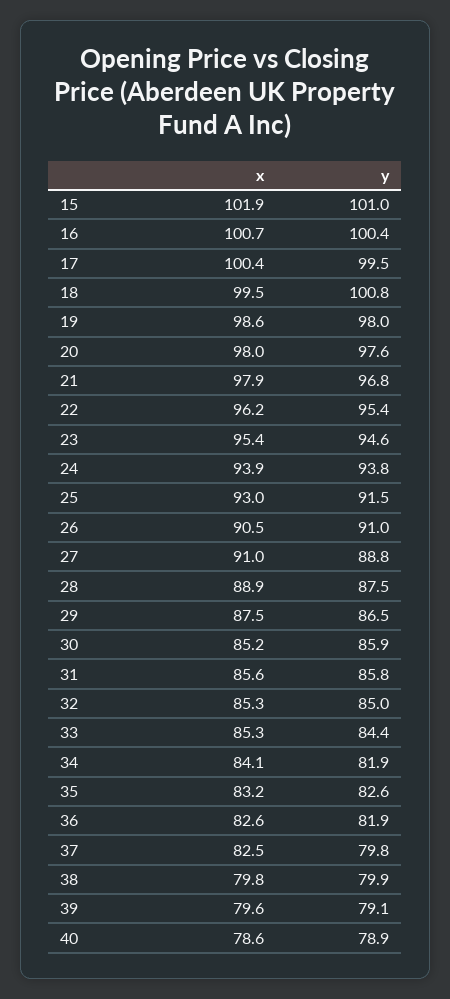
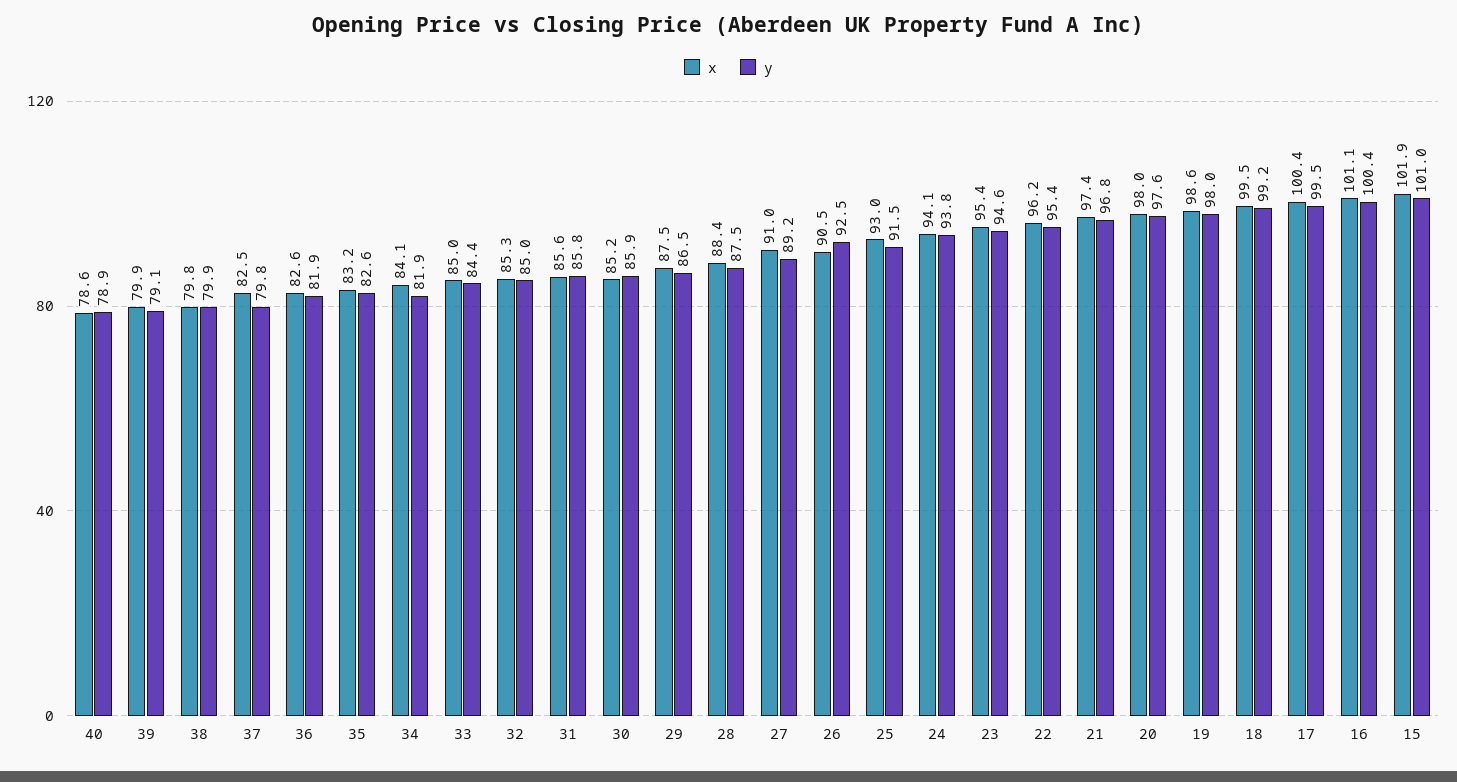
  {
    "x": {
      "15": 101.9,
-     "16": 100.7,
+     "16": 101.1,
      "17": 100.4,
      "18": 99.5,
      "19": 98.6,
      "20": 98,
-     "21": 97.9,
+     "21": 97.4,
      "22": 96.2,
      "23": 95.4,
-     "24": 93.9,
+     "24": 94.1,
      "25": 93,
      "26": 90.5,
      "27": 91,
-     "28": 88.9,
+     "28": 88.4,
      "29": 87.5,
      "30": 85.2,
      "31": 85.6,
      "32": 85.3,
-     "33": 85.3,
+     "33": 85,
      "34": 84.1,
      "35": 83.2,
      "36": 82.6,
      "37": 82.5,
      "38": 79.8,
-     "39": 79.6,
+     "39": 79.9,
      "40": 78.6
    },
    "y": {
      "15": 101,
      "16": 100.4,
      "17": 99.5,
-     "18": 100.8,
+     "18": 99.2,
      "19": 98,
      "20": 97.6,
      "21": 96.8,
      "22": 95.4,
      "23": 94.6,
      "24": 93.8,
      "25": 91.5,
-     "26": 91,
+     "26": 92.5,
-     "27": 88.8,
+     "27": 89.2,
      "28": 87.5,
      "29": 86.5,
      "30": 85.9,
      "31": 85.8,
      "32": 85,
      "33": 84.4,
      "34": 81.9,
      "35": 82.6,
      "36": 81.9,
      "37": 79.8,
      "38": 79.9,
      "39": 79.1,
      "40": 78.9
    }
  }

